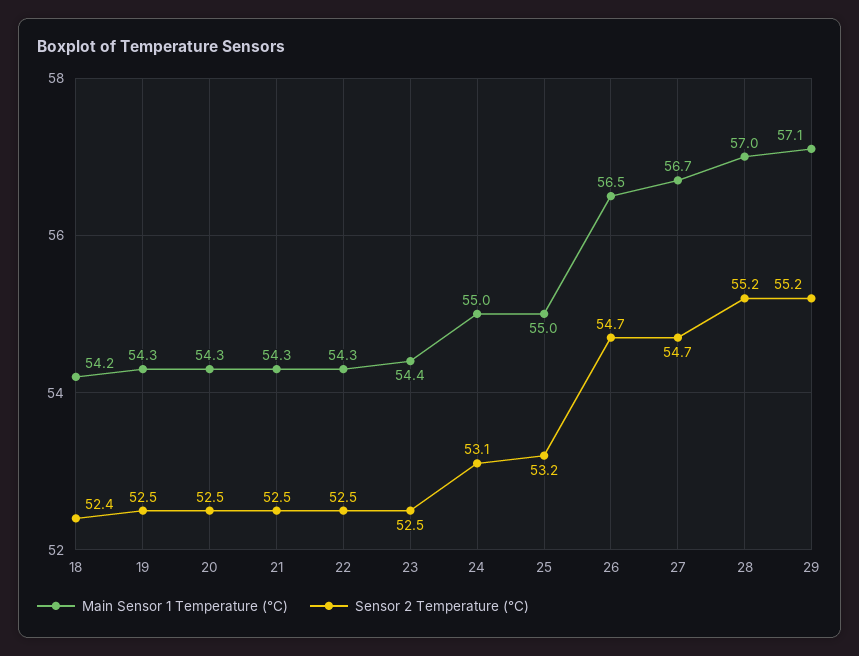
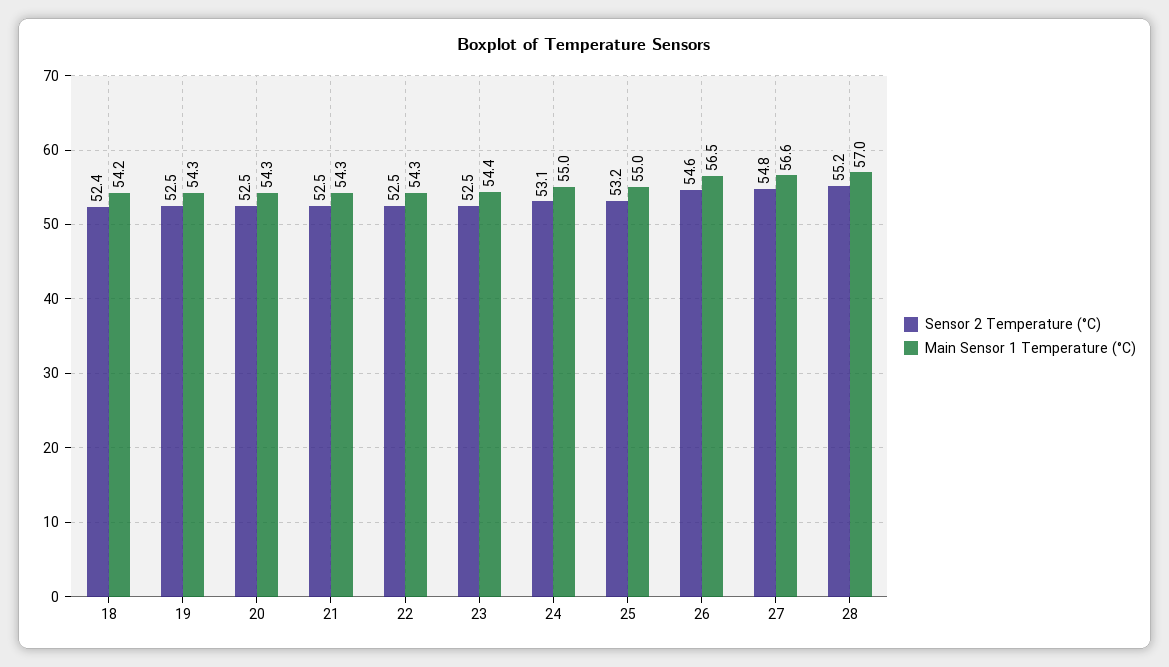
  {
    "Main Sensor 1 Temperature (°C)": {
      "18": 54.2,
      "19": 54.3,
      "20": 54.3,
      "21": 54.3,
      "22": 54.3,
      "23": 54.4,
      "24": 55,
      "25": 55,
      "26": 56.5,
-     "27": 56.7,
+     "27": 56.6,
-     "28": 57,
+     "28": 57
-     "29": 57.1
    },
    "Sensor 2 Temperature (°C)": {
      "18": 52.4,
      "19": 52.5,
      "20": 52.5,
      "21": 52.5,
      "22": 52.5,
      "23": 52.5,
      "24": 53.1,
      "25": 53.2,
-     "26": 54.7,
+     "26": 54.6,
-     "27": 54.7,
+     "27": 54.8,
-     "28": 55.2,
+     "28": 55.2
-     "29": 55.2
    }
  }

